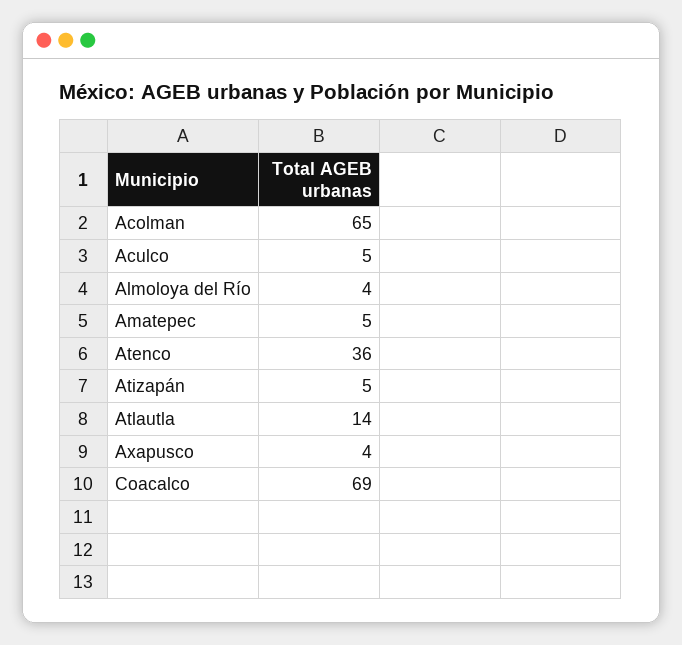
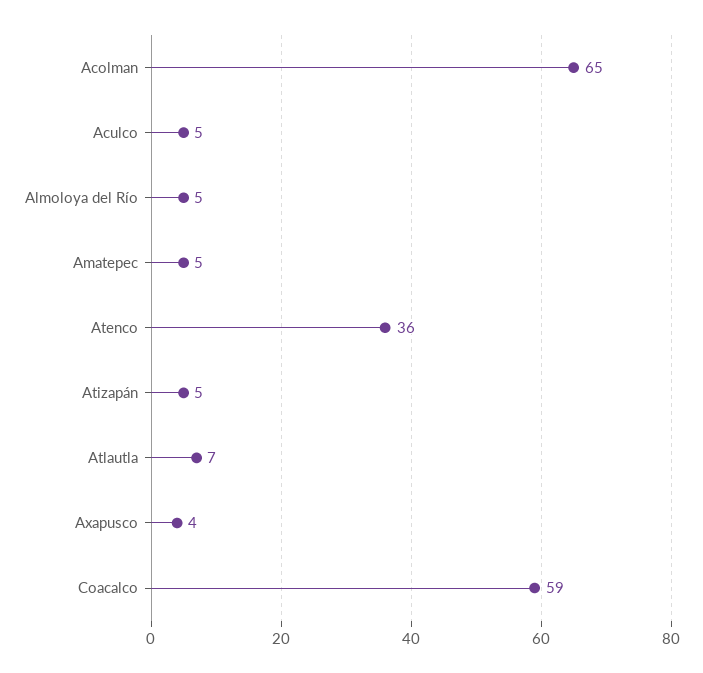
  {
    "Acolman": 65,
    "Aculco": 5,
-   "Almoloya del Río": 4,
+   "Almoloya del Río": 5,
    "Amatepec": 5,
    "Atenco": 36,
    "Atizapán": 5,
-   "Atlautla": 14,
+   "Atlautla": 7,
    "Axapusco": 4,
-   "Coacalco": 69
+   "Coacalco": 59
  }

